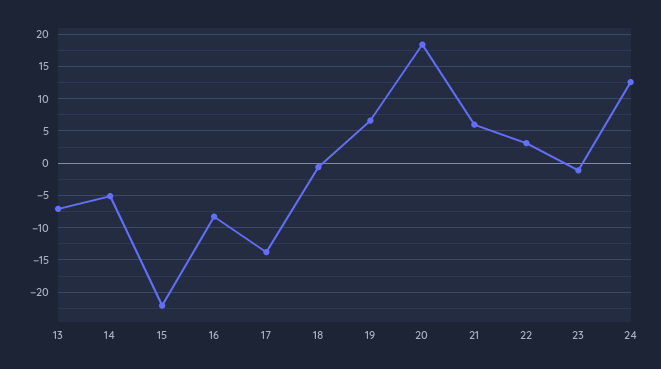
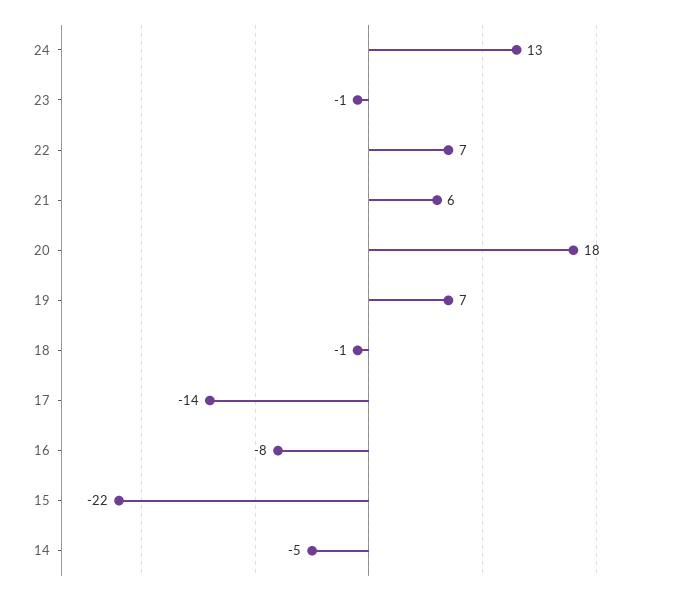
  {
-   "13": -7,
    "14": -5,
    "15": -22,
    "16": -8,
    "17": -14,
    "18": -1,
    "19": 7,
    "20": 18,
    "21": 6,
-   "22": 3,
+   "22": 7,
    "23": -1,
    "24": 13
  }

